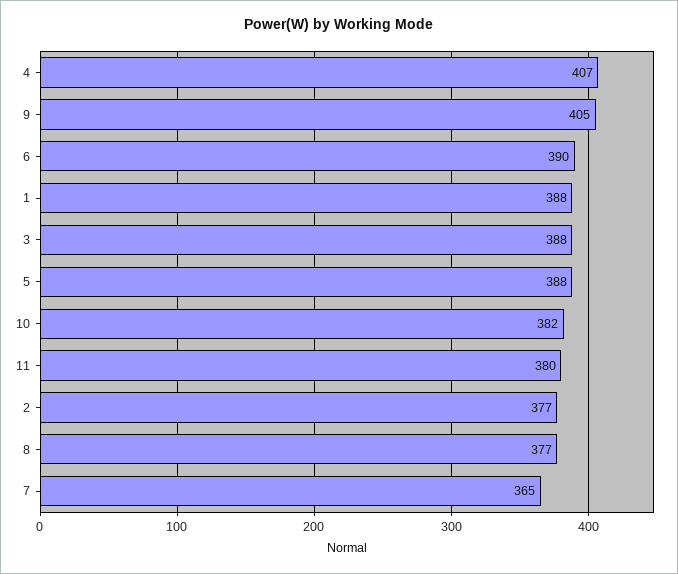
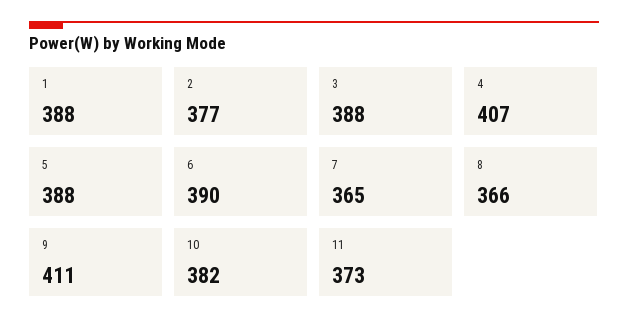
  {
    "4": 407,
-   "9": 405,
+   "9": 411,
    "6": 390,
    "1": 388,
    "3": 388,
    "5": 388,
    "10": 382,
-   "11": 380,
+   "11": 373,
    "2": 377,
-   "8": 377,
+   "8": 366,
    "7": 365
  }

